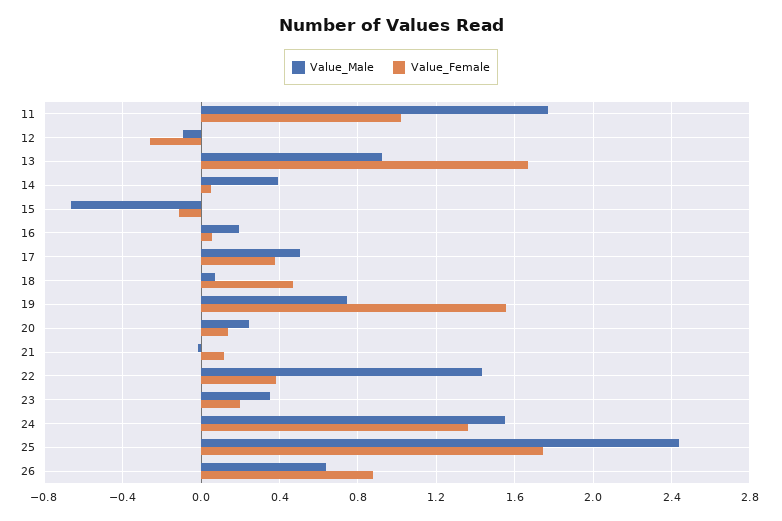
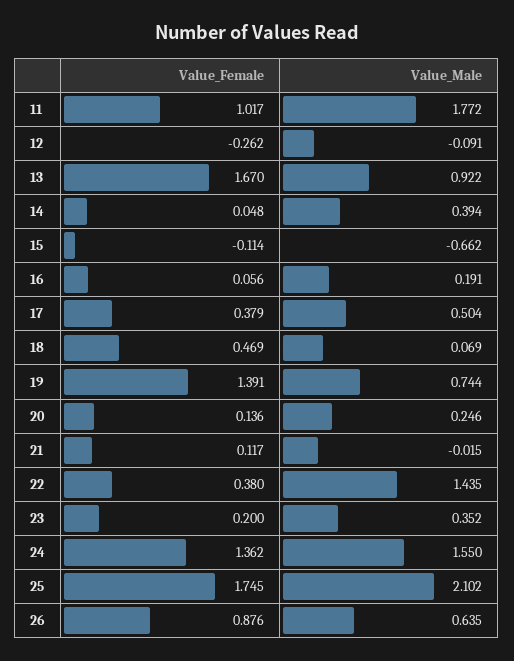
  {
    "Value_Male": {
      "11": 1.772,
      "12": -0.091,
      "13": 0.922,
      "14": 0.394,
      "15": -0.662,
      "16": 0.191,
      "17": 0.504,
      "18": 0.069,
      "19": 0.744,
      "20": 0.246,
      "21": -0.015,
      "22": 1.435,
      "23": 0.352,
      "24": 1.55,
-     "25": 2.45,
+     "25": 2.102,
      "26": 0.635
    },
    "Value_Female": {
      "11": 1.017,
      "12": -0.262,
      "13": 1.67,
      "14": 0.048,
      "15": -0.114,
      "16": 0.056,
      "17": 0.379,
      "18": 0.469,
-     "19": 1.55,
+     "19": 1.391,
      "20": 0.136,
      "21": 0.117,
      "22": 0.38,
      "23": 0.2,
      "24": 1.362,
      "25": 1.745,
      "26": 0.876
    }
  }

